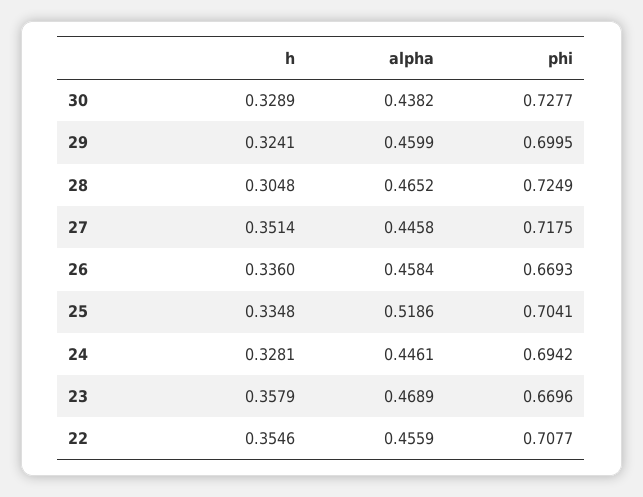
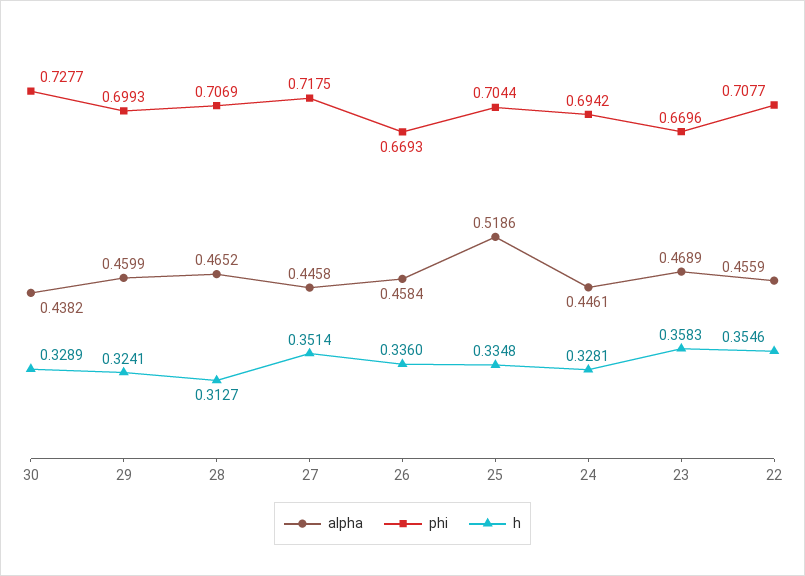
  {
    "h": {
      "30": 0.3289,
      "29": 0.3241,
-     "28": 0.3048,
+     "28": 0.3127,
      "27": 0.3514,
      "26": 0.336,
      "25": 0.3348,
      "24": 0.3281,
-     "23": 0.3579,
+     "23": 0.3583,
      "22": 0.3546
    },
    "alpha": {
      "30": 0.4382,
      "29": 0.4599,
      "28": 0.4652,
      "27": 0.4458,
      "26": 0.4584,
      "25": 0.5186,
      "24": 0.4461,
      "23": 0.4689,
      "22": 0.4559
    },
    "phi": {
      "30": 0.7277,
-     "29": 0.6995,
+     "29": 0.6993,
-     "28": 0.7249,
+     "28": 0.7069,
      "27": 0.7175,
      "26": 0.6693,
-     "25": 0.7041,
+     "25": 0.7044,
      "24": 0.6942,
      "23": 0.6696,
      "22": 0.7077
    }
  }

